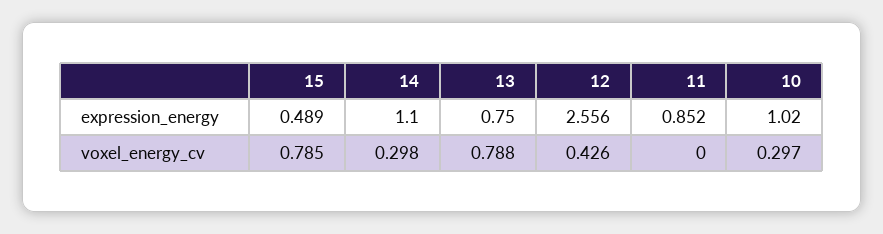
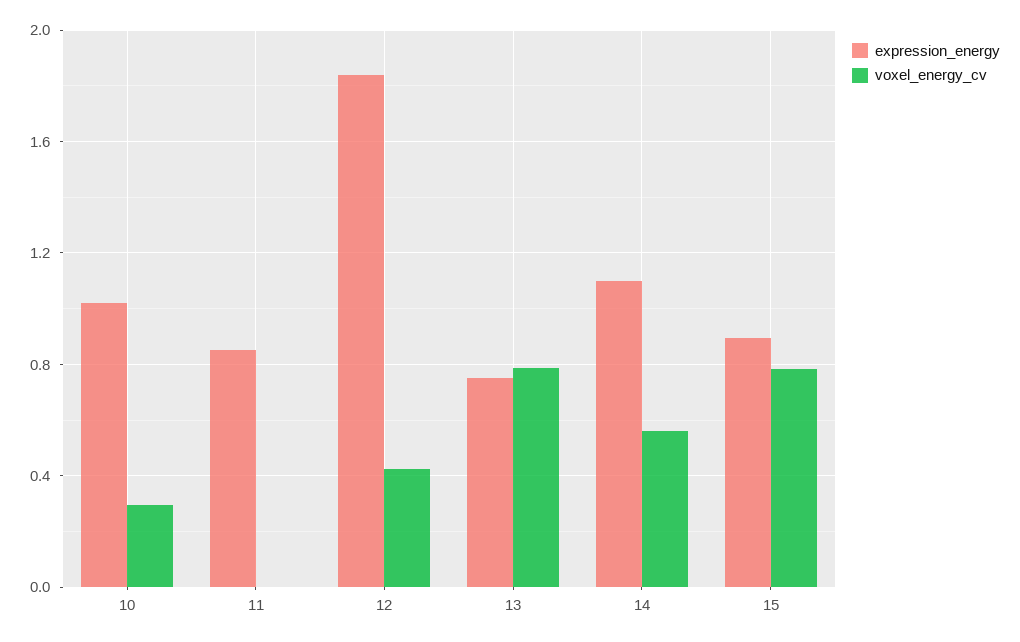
  {
    "expression_energy": {
-     "15": 0.489,
+     "15": 0.9,
      "14": 1.1,
      "13": 0.75,
-     "12": 2.556,
+     "12": 1.85,
      "11": 0.852,
      "10": 1.02
    },
    "voxel_energy_cv": {
      "15": 0.785,
-     "14": 0.298,
+     "14": 0.55,
      "13": 0.788,
      "12": 0.426,
      "11": 0,
      "10": 0.297
    }
  }

